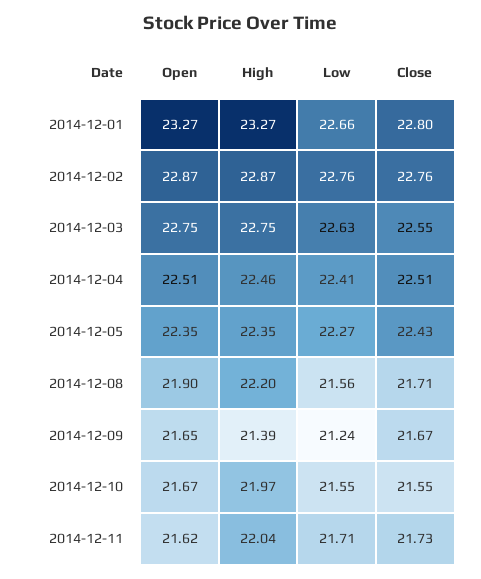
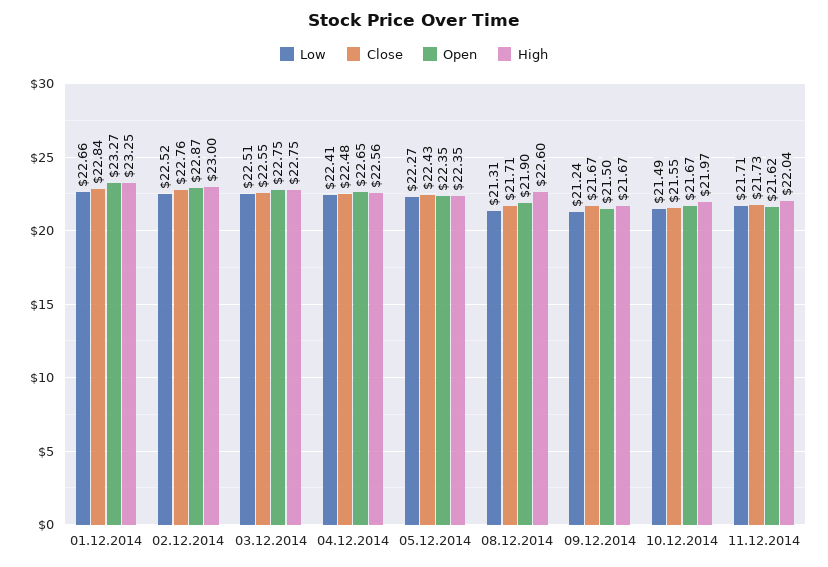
  {
    "Open": {
      "2014-12-01": 23.27,
      "2014-12-02": 22.87,
      "2014-12-03": 22.75,
-     "2014-12-04": 22.51,
+     "2014-12-04": 22.65,
      "2014-12-05": 22.35,
      "2014-12-08": 21.9,
-     "2014-12-09": 21.65,
+     "2014-12-09": 21.5,
      "2014-12-10": 21.67,
      "2014-12-11": 21.62
    },
    "High": {
-     "2014-12-01": 23.27,
+     "2014-12-01": 23.25,
-     "2014-12-02": 22.87,
+     "2014-12-02": 23,
      "2014-12-03": 22.75,
-     "2014-12-04": 22.46,
+     "2014-12-04": 22.56,
      "2014-12-05": 22.35,
-     "2014-12-08": 22.2,
+     "2014-12-08": 22.6,
-     "2014-12-09": 21.39,
+     "2014-12-09": 21.67,
      "2014-12-10": 21.97,
      "2014-12-11": 22.04
    },
    "Low": {
      "2014-12-01": 22.66,
-     "2014-12-02": 22.76,
+     "2014-12-02": 22.52,
-     "2014-12-03": 22.63,
+     "2014-12-03": 22.51,
      "2014-12-04": 22.41,
      "2014-12-05": 22.27,
-     "2014-12-08": 21.56,
+     "2014-12-08": 21.31,
      "2014-12-09": 21.24,
-     "2014-12-10": 21.55,
+     "2014-12-10": 21.49,
      "2014-12-11": 21.71
    },
    "Close": {
-     "2014-12-01": 22.8,
+     "2014-12-01": 22.84,
      "2014-12-02": 22.76,
      "2014-12-03": 22.55,
-     "2014-12-04": 22.51,
+     "2014-12-04": 22.48,
      "2014-12-05": 22.43,
      "2014-12-08": 21.71,
      "2014-12-09": 21.67,
      "2014-12-10": 21.55,
      "2014-12-11": 21.73
    }
  }

